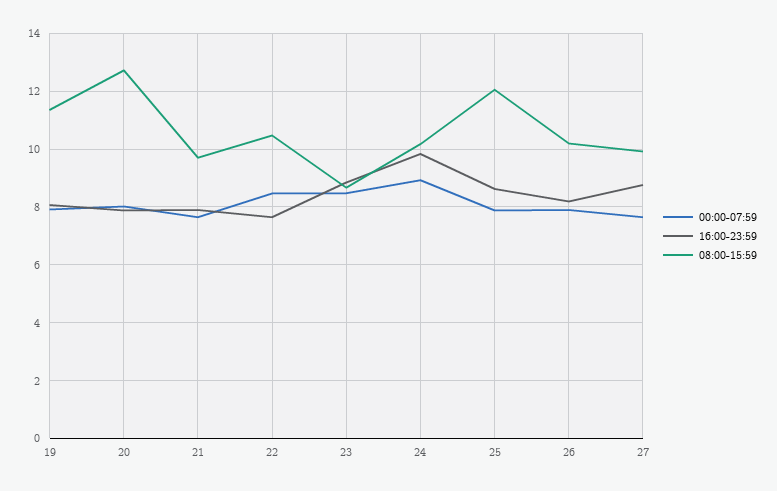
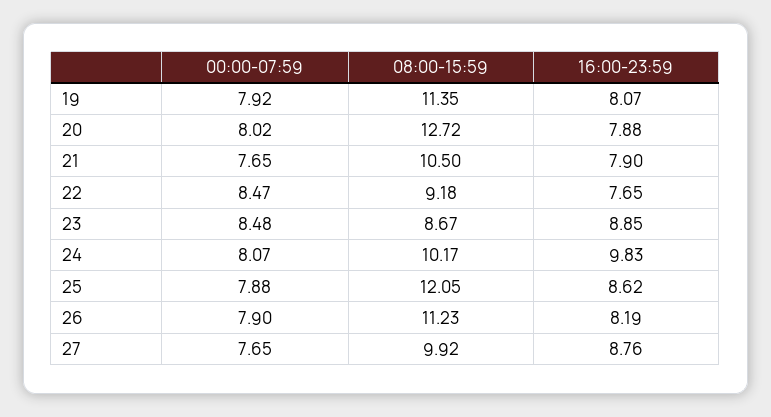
  {
    "00:00-07:59": {
      "19": 7.92,
      "20": 8.02,
      "21": 7.65,
      "22": 8.47,
      "23": 8.48,
-     "24": 9,
+     "24": 8.07,
      "25": 7.88,
      "26": 7.9,
      "27": 7.65
    },
    "16:00-23:59": {
      "19": 8.07,
      "20": 7.88,
      "21": 7.9,
      "22": 7.65,
      "23": 8.85,
      "24": 9.83,
      "25": 8.62,
      "26": 8.19,
      "27": 8.76
    },
    "08:00-15:59": {
      "19": 11.35,
      "20": 12.72,
-     "21": 9.75,
+     "21": 10.5,
-     "22": 10.5,
+     "22": 9.18,
      "23": 8.67,
      "24": 10.17,
      "25": 12.05,
-     "26": 10.25,
+     "26": 11.23,
      "27": 9.92
    }
  }

